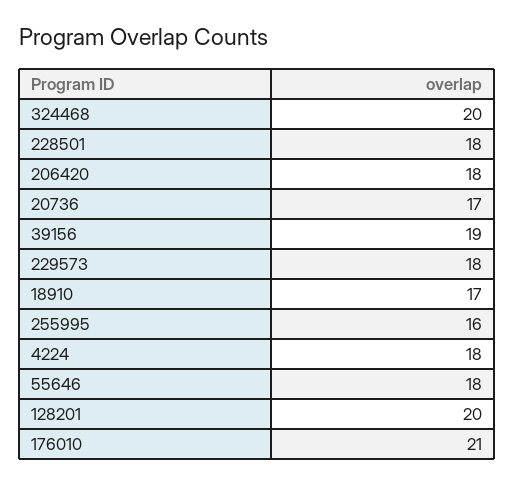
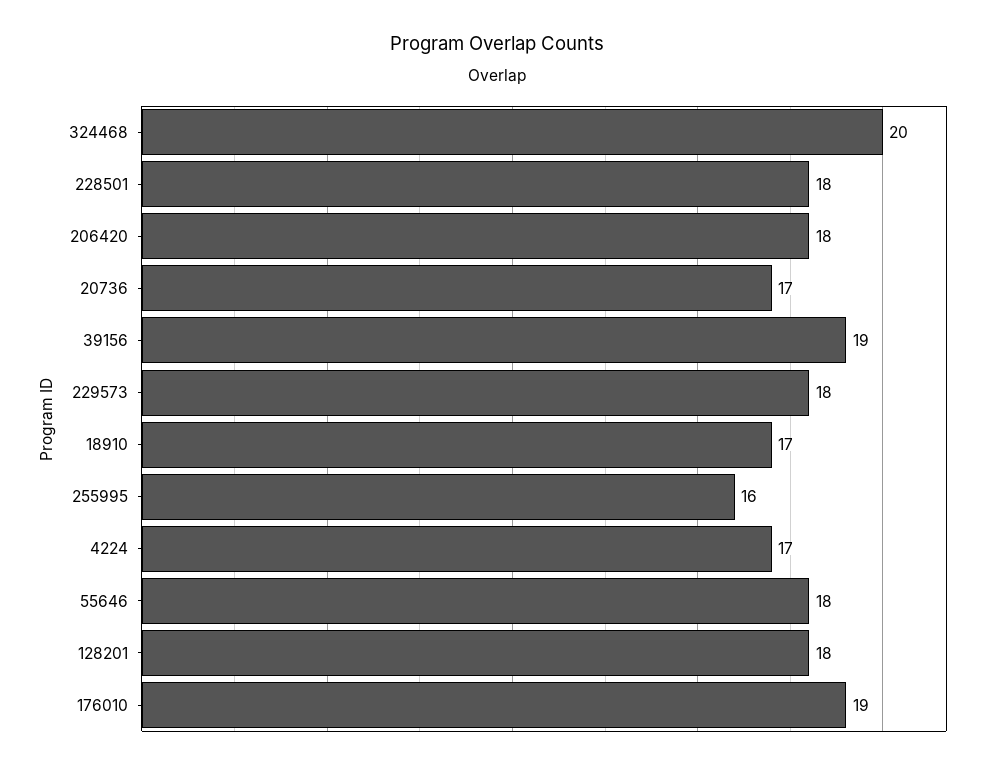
  {
    "324468": 20,
    "228501": 18,
    "206420": 18,
    "20736": 17,
    "39156": 19,
    "229573": 18,
    "18910": 17,
    "255995": 16,
-   "4224": 18,
+   "4224": 17,
    "55646": 18,
-   "128201": 20,
+   "128201": 18,
-   "176010": 21
+   "176010": 19
  }

